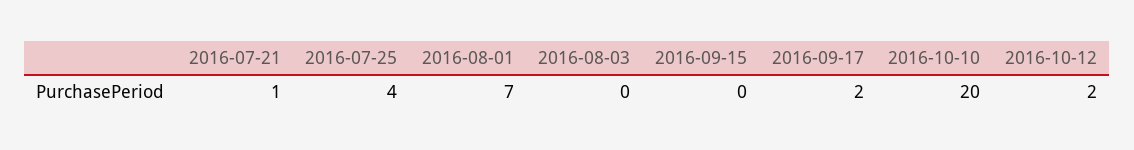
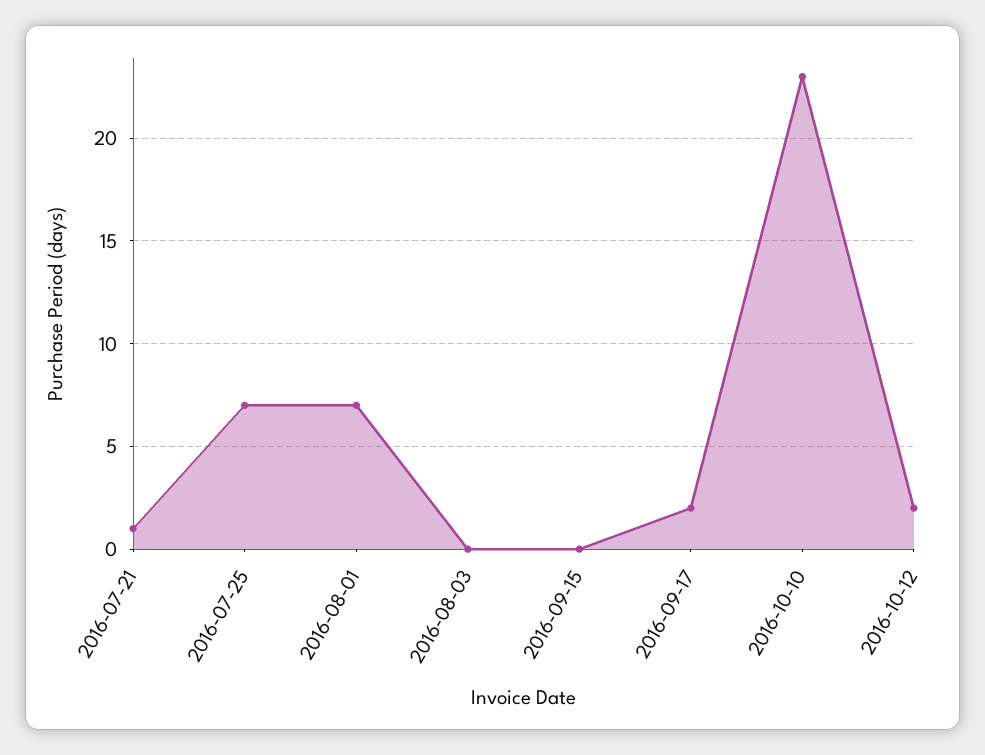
  {
    "2016-07-21": 1,
-   "2016-07-25": 4,
+   "2016-07-25": 7,
    "2016-08-01": 7,
    "2016-08-03": 0,
    "2016-09-15": 0,
    "2016-09-17": 2,
-   "2016-10-10": 20,
+   "2016-10-10": 23,
    "2016-10-12": 2
  }

